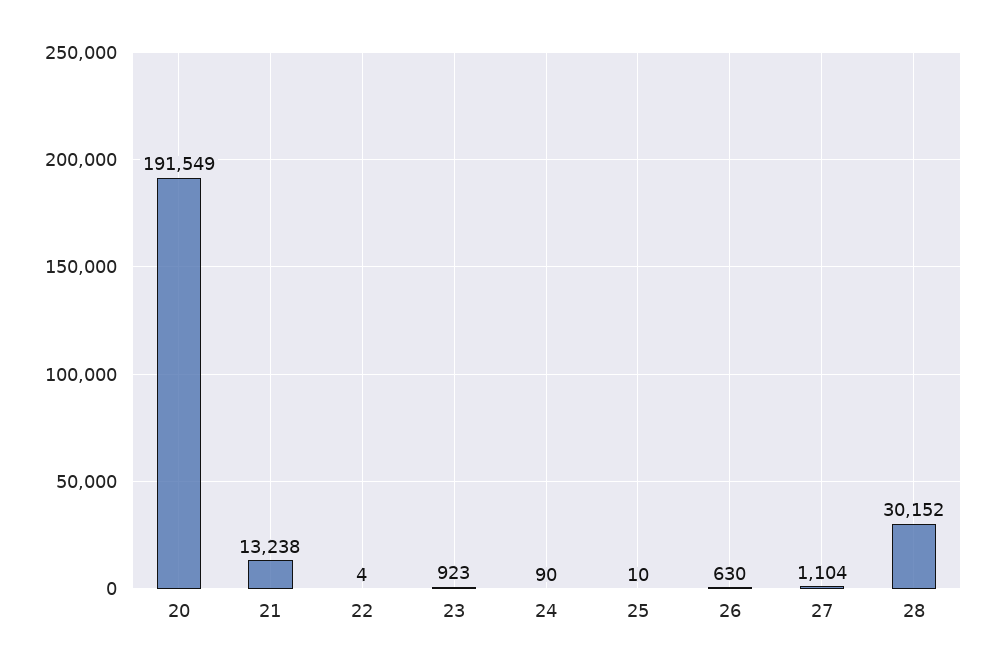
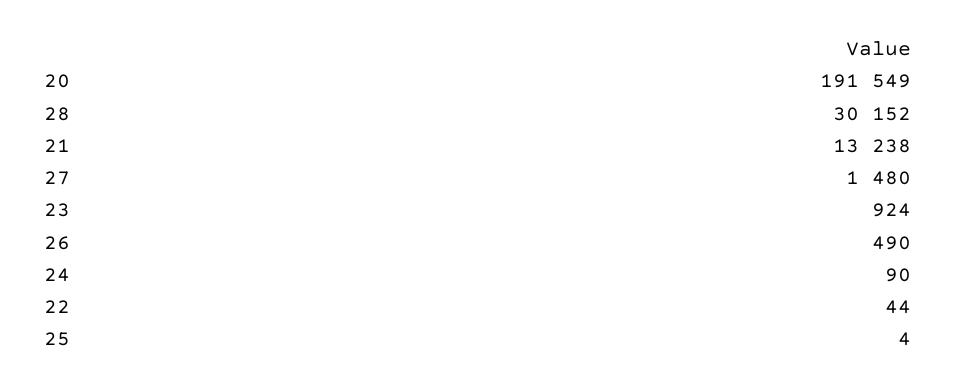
  {
    "20": 191549,
    "21": 13238,
-   "22": 4,
+   "22": 44,
-   "23": 923,
+   "23": 924,
    "24": 90,
-   "25": 10,
+   "25": 4,
-   "26": 630,
+   "26": 490,
-   "27": 1104,
+   "27": 1480,
    "28": 30152
  }

